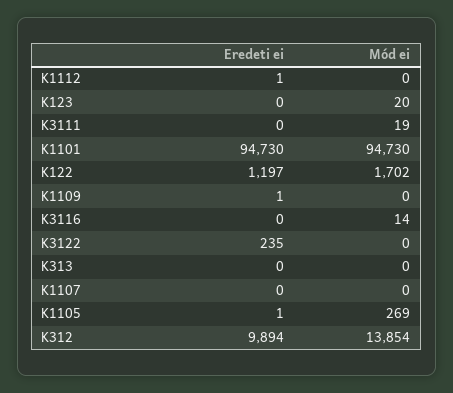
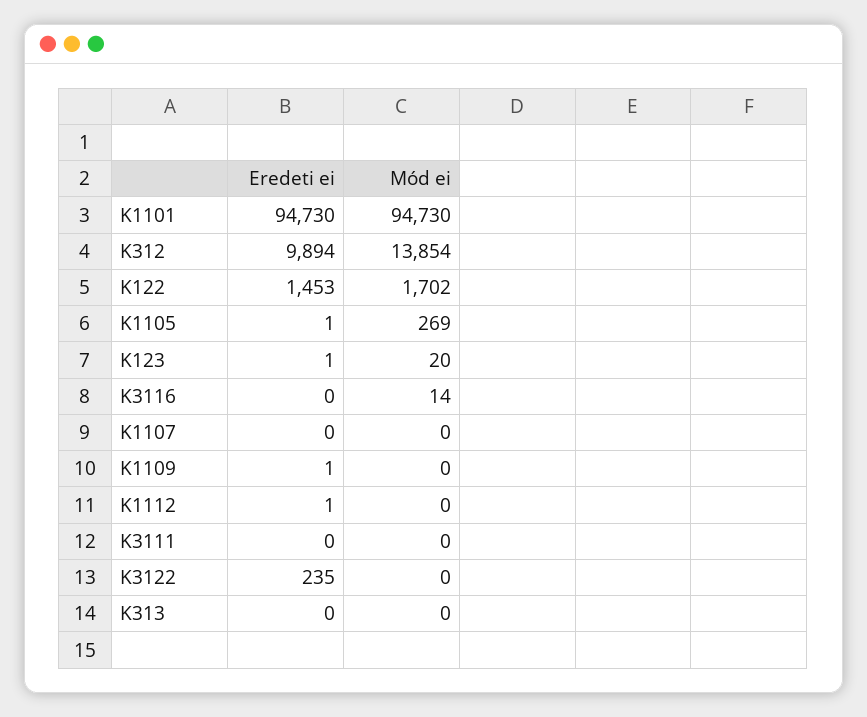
  {
    "Eredeti ei": {
      "K1112": 1,
-     "K123": 0,
+     "K123": 1,
      "K3111": 0,
      "K1101": 94730,
-     "K122": 1197,
+     "K122": 1453,
      "K1109": 1,
      "K3116": 0,
      "K3122": 235,
      "K313": 0,
      "K1107": 0,
      "K1105": 1,
      "K312": 9894
    },
    "Mód ei": {
      "K1112": 0,
      "K123": 20,
-     "K3111": 19,
+     "K3111": 0,
      "K1101": 94730,
      "K122": 1702,
      "K1109": 0,
      "K3116": 14,
      "K3122": 0,
      "K313": 0,
      "K1107": 0,
      "K1105": 269,
      "K312": 13854
    }
  }

